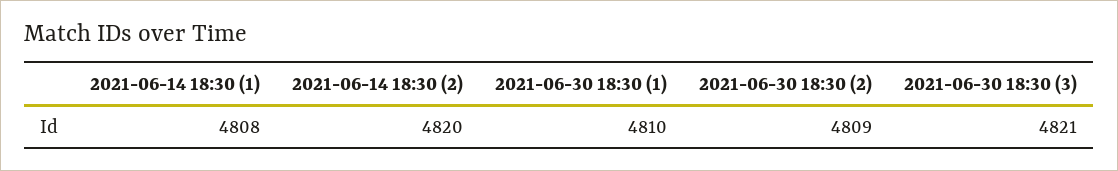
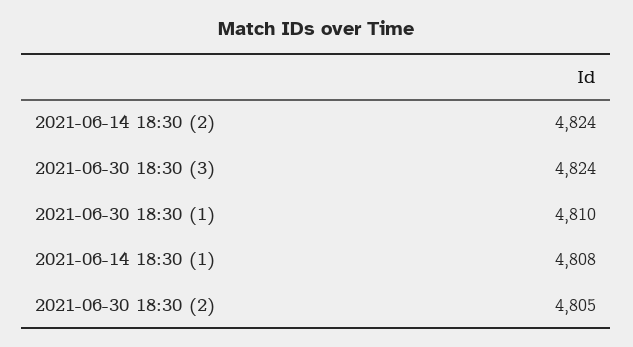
  {
    "2021-06-14 18:30 (1)": 4808,
-   "2021-06-14 18:30 (2)": 4820,
+   "2021-06-14 18:30 (2)": 4824,
    "2021-06-30 18:30 (1)": 4810,
-   "2021-06-30 18:30 (2)": 4809,
+   "2021-06-30 18:30 (2)": 4805,
-   "2021-06-30 18:30 (3)": 4821
+   "2021-06-30 18:30 (3)": 4824
  }

